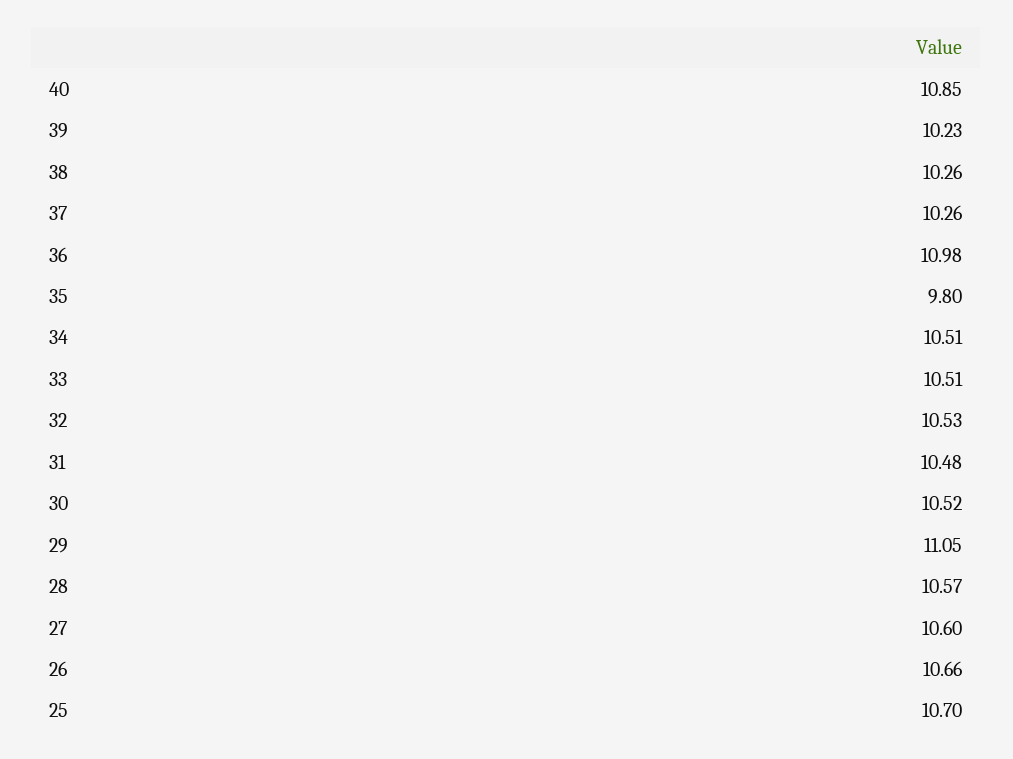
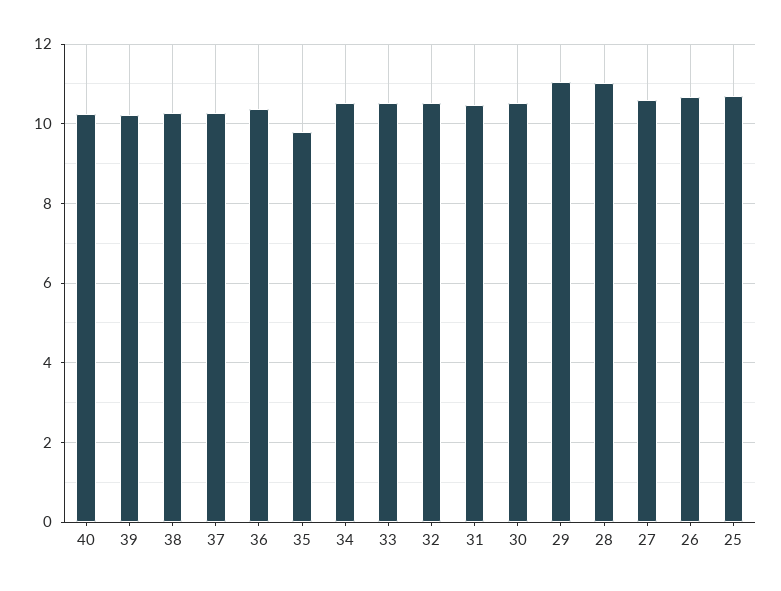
  {
-   "40": 10.85,
+   "40": 10.2,
    "39": 10.23,
    "38": 10.26,
    "37": 10.26,
-   "36": 10.98,
+   "36": 10.4,
    "35": 9.8,
    "34": 10.51,
    "33": 10.51,
    "32": 10.53,
    "31": 10.48,
    "30": 10.52,
    "29": 11.05,
-   "28": 10.57,
+   "28": 11,
    "27": 10.6,
    "26": 10.66,
    "25": 10.7
  }

